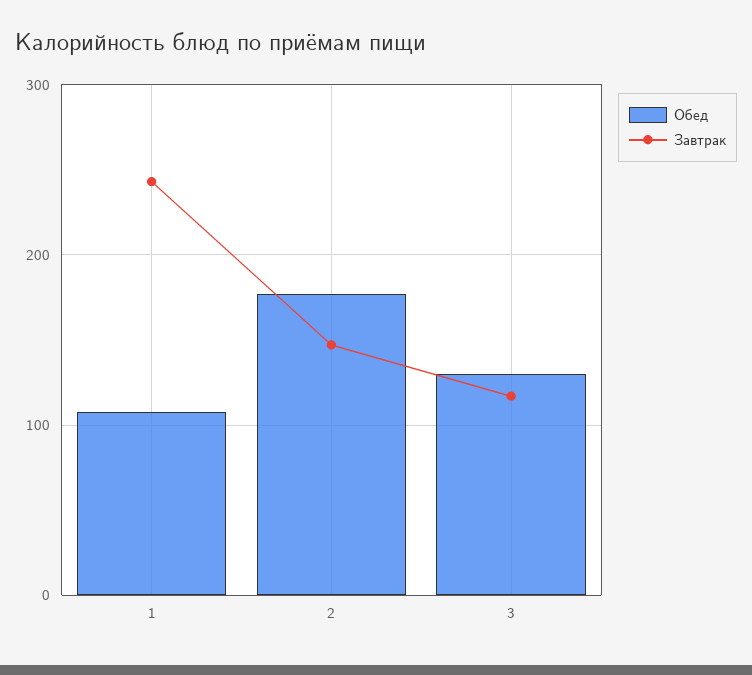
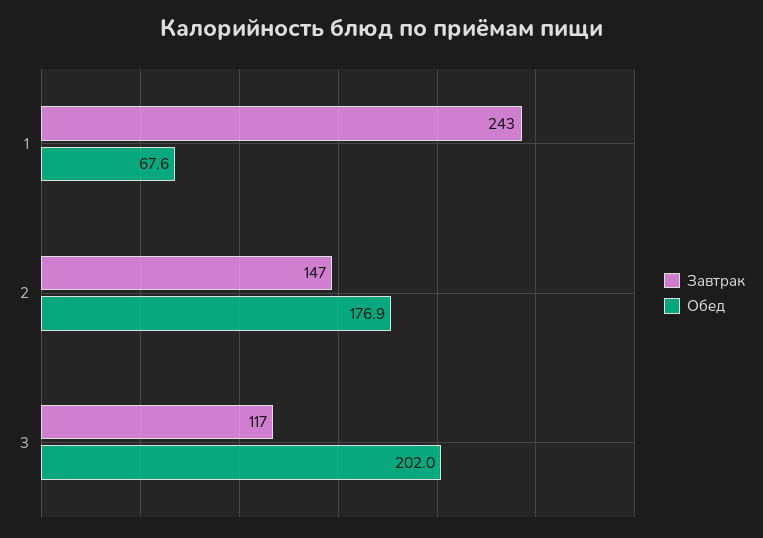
  {
    "Обед": {
-     "1": 110,
+     "1": 67.6,
      "2": 176.9,
-     "3": 130
+     "3": 202
    },
    "Завтрак": {
      "1": 243,
      "2": 147,
      "3": 117
    }
  }

